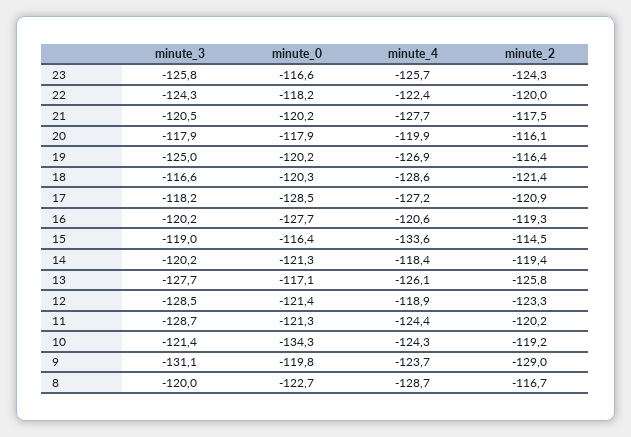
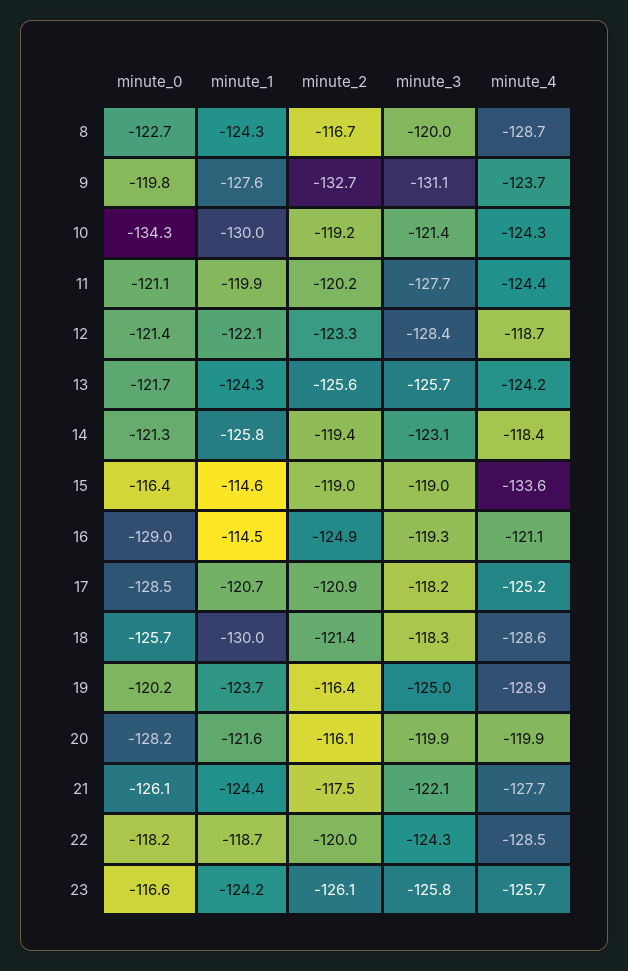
  {
    "minute_3": {
      "23": -125.8,
      "22": -124.3,
-     "21": -120.5,
+     "21": -122.1,
-     "20": -117.9,
+     "20": -119.9,
      "19": -125,
-     "18": -116.6,
+     "18": -118.3,
      "17": -118.2,
-     "16": -120.2,
+     "16": -119.3,
      "15": -119,
-     "14": -120.2,
+     "14": -123.1,
-     "13": -127.7,
+     "13": -125.7,
-     "12": -128.5,
+     "12": -128.4,
-     "11": -128.7,
+     "11": -127.7,
      "10": -121.4,
      "9": -131.1,
      "8": -120
    },
    "minute_0": {
      "23": -116.6,
      "22": -118.2,
-     "21": -120.2,
+     "21": -126.1,
-     "20": -117.9,
+     "20": -128.2,
      "19": -120.2,
-     "18": -120.3,
+     "18": -125.7,
      "17": -128.5,
-     "16": -127.7,
+     "16": -129,
      "15": -116.4,
      "14": -121.3,
-     "13": -117.1,
+     "13": -121.7,
      "12": -121.4,
-     "11": -121.3,
+     "11": -121.1,
      "10": -134.3,
      "9": -119.8,
      "8": -122.7
    },
    "minute_4": {
      "23": -125.7,
-     "22": -122.4,
+     "22": -128.5,
      "21": -127.7,
      "20": -119.9,
-     "19": -126.9,
+     "19": -128.9,
      "18": -128.6,
-     "17": -127.2,
+     "17": -125.2,
-     "16": -120.6,
+     "16": -121.1,
      "15": -133.6,
      "14": -118.4,
-     "13": -126.1,
+     "13": -124.2,
-     "12": -118.9,
+     "12": -118.7,
      "11": -124.4,
      "10": -124.3,
      "9": -123.7,
      "8": -128.7
    },
    "minute_2": {
-     "23": -124.3,
+     "23": -126.1,
      "22": -120,
      "21": -117.5,
      "20": -116.1,
      "19": -116.4,
      "18": -121.4,
      "17": -120.9,
-     "16": -119.3,
+     "16": -124.9,
-     "15": -114.5,
+     "15": -119,
      "14": -119.4,
-     "13": -125.8,
+     "13": -125.6,
      "12": -123.3,
      "11": -120.2,
      "10": -119.2,
-     "9": -129,
+     "9": -132.7,
      "8": -116.7
-   }
+   },
+   "minute_1": {
+     "8": -124.3,
+     "9": -127.6,
+     "10": -130,
+     "11": -119.9,
+     "12": -122.1,
+     "13": -124.3,
+     "14": -125.8,
+     "15": -114.6,
+     "16": -114.5,
+     "17": -120.7,
+     "18": -130,
+     "19": -123.7,
+     "20": -121.6,
+     "21": -124.4,
+     "22": -118.7,
+     "23": -124.2
+   }
  }

